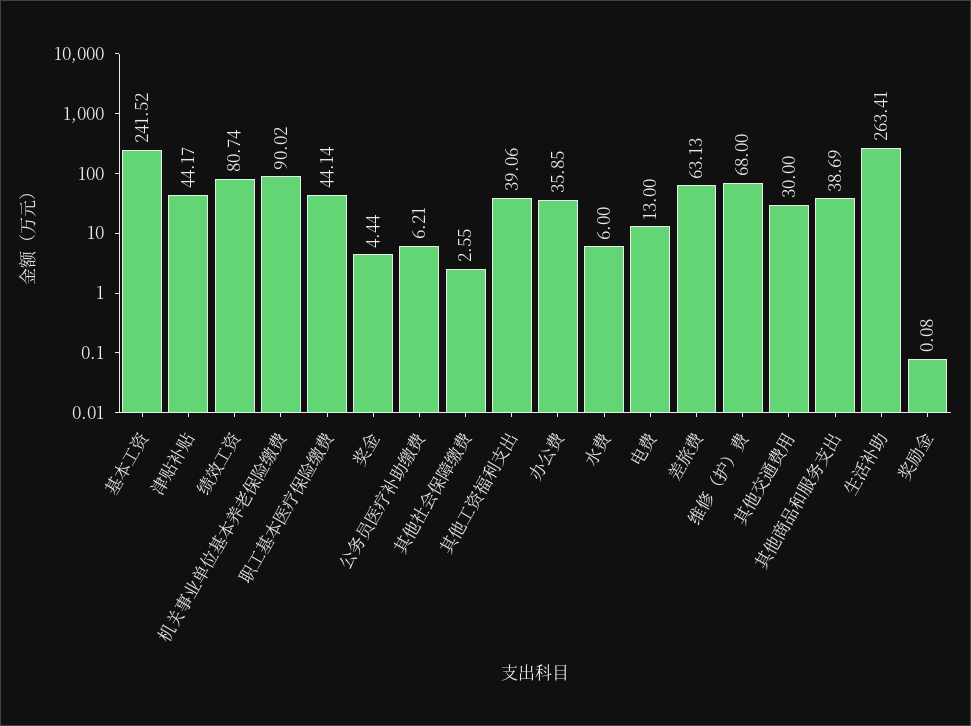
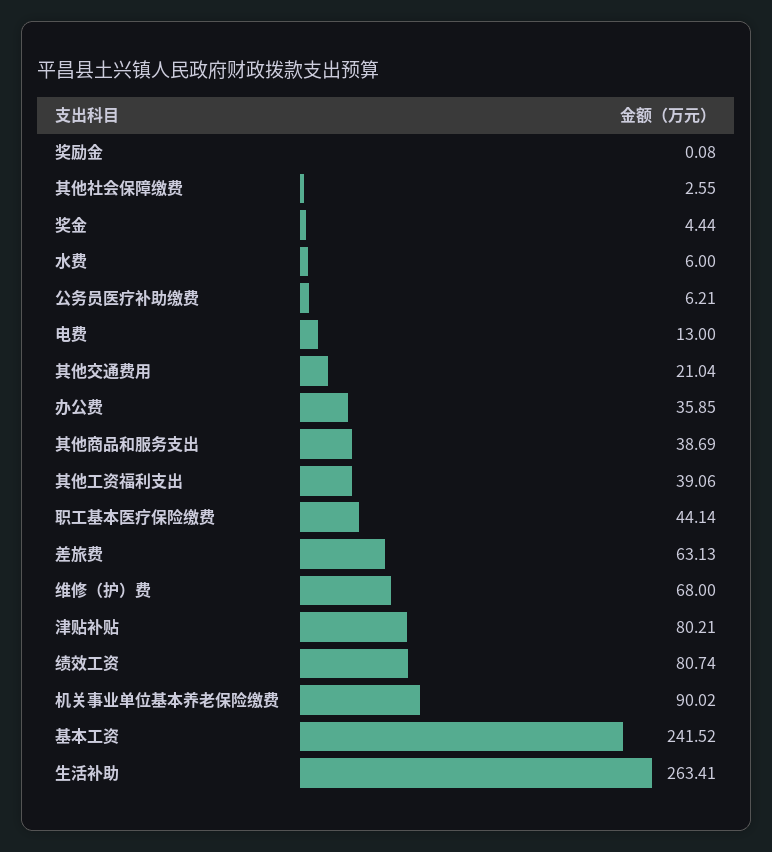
  {
    "基本工资": 241.52,
-   "津贴补贴": 44.17,
+   "津贴补贴": 80.21,
    "绩效工资": 80.74,
    "机关事业单位基本养老保险缴费": 90.02,
    "职工基本医疗保险缴费": 44.14,
    "奖金": 4.44,
    "公务员医疗补助缴费": 6.21,
    "其他社会保障缴费": 2.55,
    "其他工资福利支出": 39.06,
    "办公费": 35.85,
    "水费": 6,
    "电费": 13,
    "差旅费": 63.13,
    "维修（护）费": 68,
-   "其他交通费用": 30,
+   "其他交通费用": 21.04,
    "其他商品和服务支出": 38.69,
    "生活补助": 263.41,
    "奖励金": 0.08
  }

